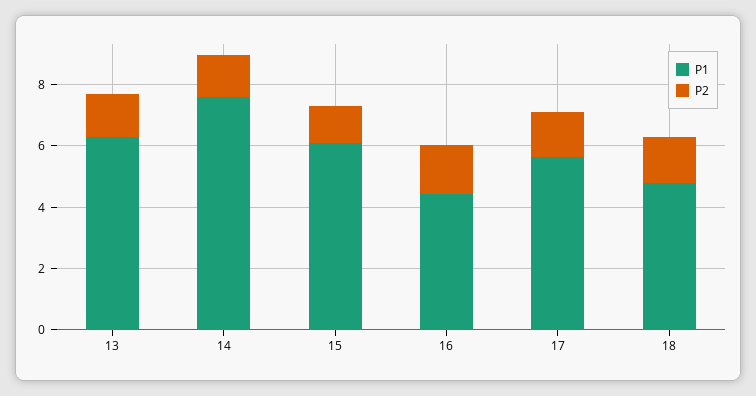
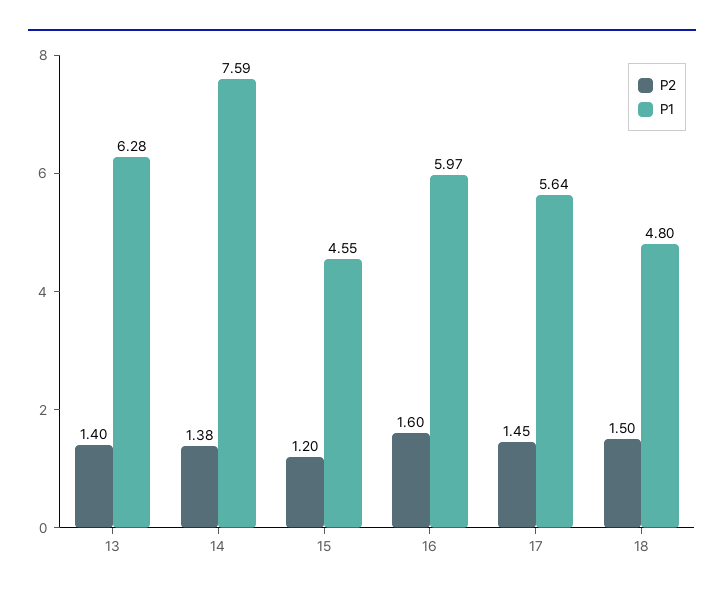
  {
    "P1": {
      "13": 6.28,
      "14": 7.59,
-     "15": 6,
+     "15": 4.55,
-     "16": 4.5,
+     "16": 5.97,
      "17": 5.64,
      "18": 4.8
    },
    "P2": {
      "13": 1.4,
      "14": 1.38,
      "15": 1.2,
      "16": 1.6,
      "17": 1.45,
      "18": 1.5
    }
  }

